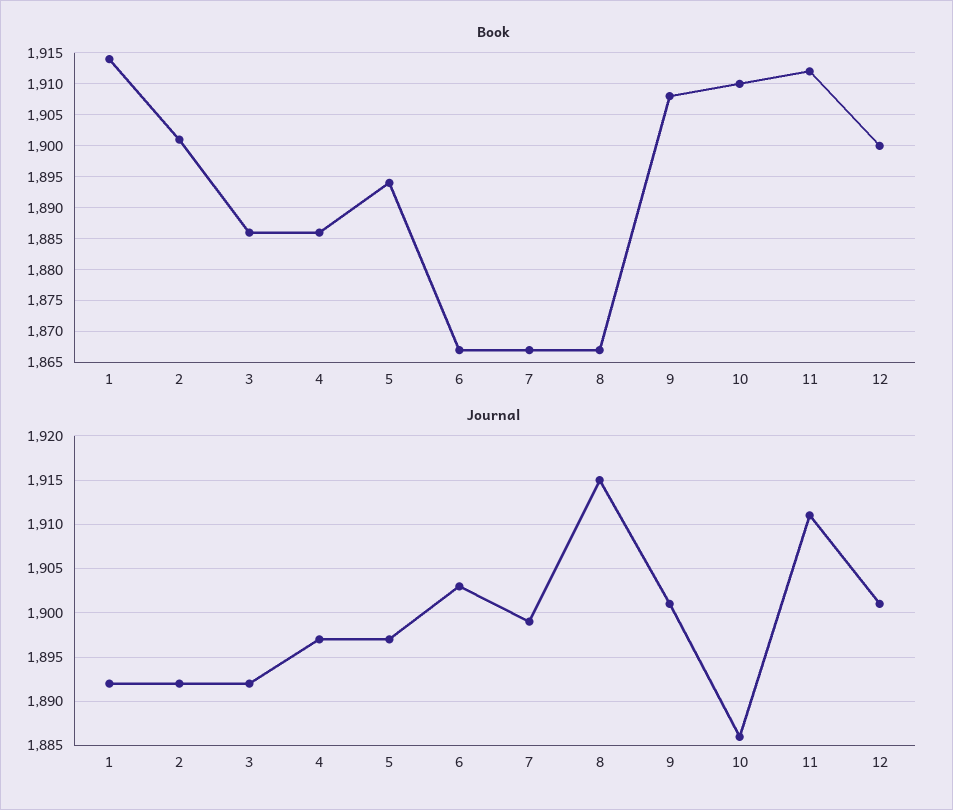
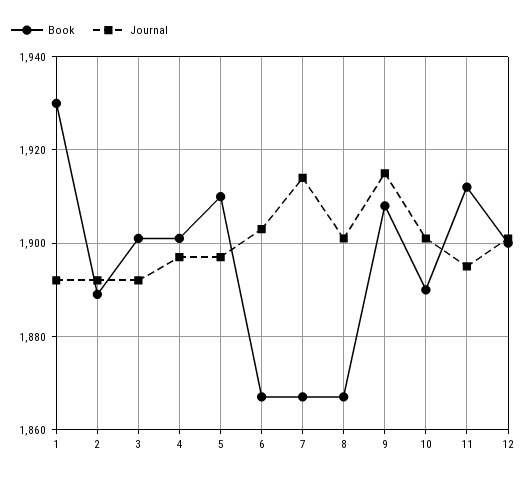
  {
    "Book": {
-     "1": 1914,
+     "1": 1930,
-     "2": 1901,
+     "2": 1890,
-     "3": 1886,
+     "3": 1900,
-     "4": 1886,
+     "4": 1900,
-     "5": 1894,
+     "5": 1910,
      "6": 1867,
      "7": 1867,
      "8": 1867,
      "9": 1908,
-     "10": 1910,
+     "10": 1890,
      "11": 1912,
      "12": 1900
    },
    "Journal": {
      "1": 1892,
      "2": 1892,
      "3": 1892,
      "4": 1897,
      "5": 1897,
      "6": 1903,
-     "7": 1899,
+     "7": 1915,
-     "8": 1915,
+     "8": 1900,
-     "9": 1901,
+     "9": 1915,
-     "10": 1886,
+     "10": 1900,
-     "11": 1911,
+     "11": 1895,
      "12": 1901
    }
  }

